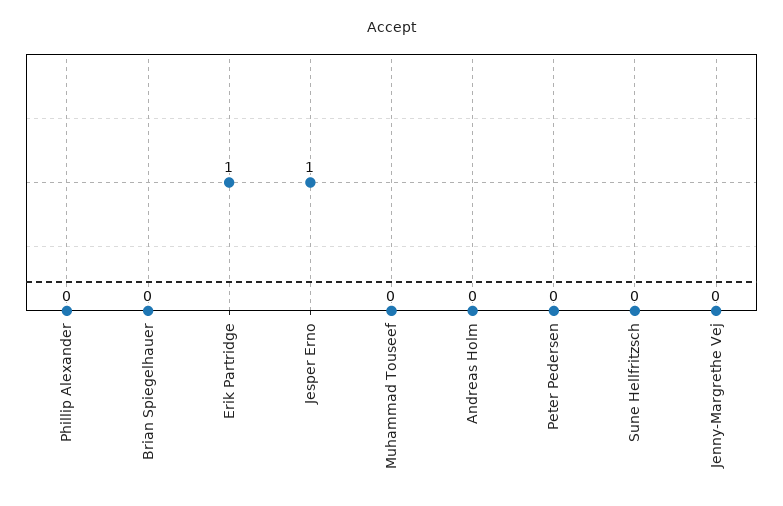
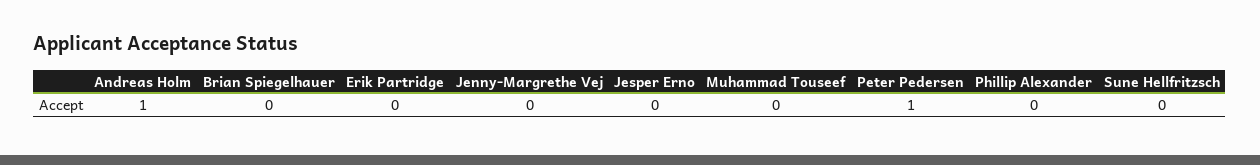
  {
    "Phillip Alexander": 0,
    "Brian Spiegelhauer": 0,
-   "Erik Partridge": 1,
+   "Erik Partridge": 0,
-   "Jesper Erno": 1,
+   "Jesper Erno": 0,
    "Muhammad Touseef": 0,
-   "Andreas Holm": 0,
+   "Andreas Holm": 1,
-   "Peter Pedersen": 0,
+   "Peter Pedersen": 1,
    "Sune Hellfritzsch": 0,
    "Jenny-Margrethe Vej": 0
  }

